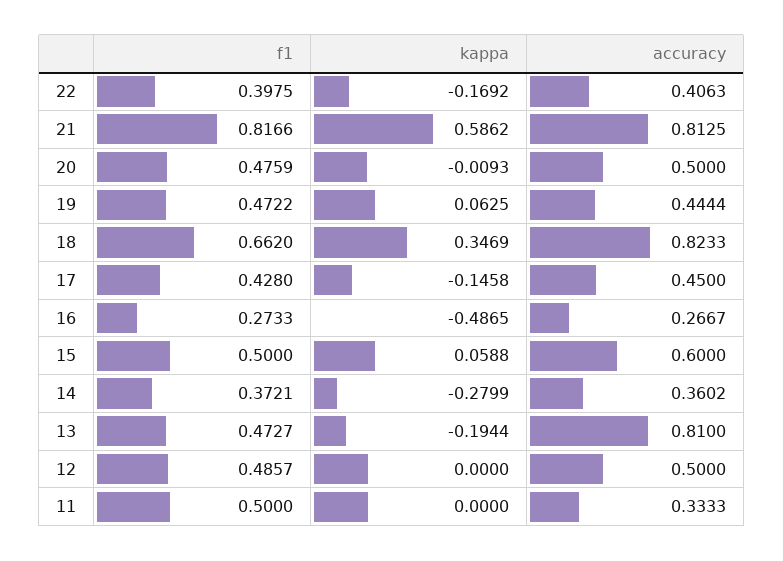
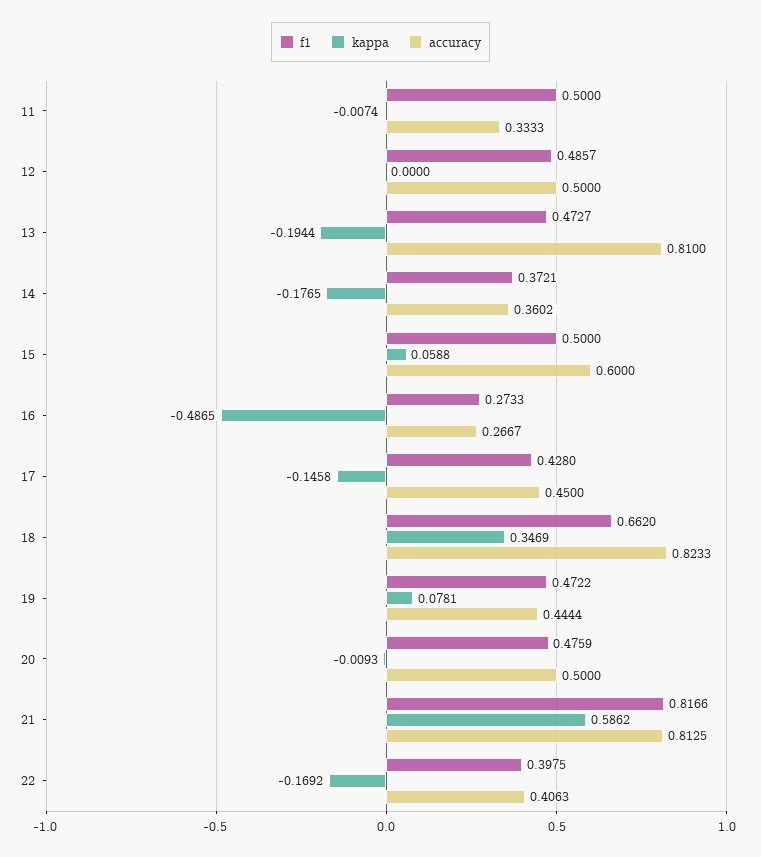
  {
    "f1": {
      "22": 0.3975,
      "21": 0.8166,
      "20": 0.4759,
      "19": 0.4722,
      "18": 0.662,
      "17": 0.428,
      "16": 0.2733,
      "15": 0.5,
      "14": 0.3721,
      "13": 0.4727,
      "12": 0.4857,
      "11": 0.5
    },
    "kappa": {
      "22": -0.1692,
      "21": 0.5862,
      "20": -0.0093,
-     "19": 0.0625,
+     "19": 0.0781,
      "18": 0.3469,
      "17": -0.1458,
      "16": -0.4865,
      "15": 0.0588,
-     "14": -0.2799,
+     "14": -0.1765,
      "13": -0.1944,
      "12": 0,
-     "11": 0
+     "11": -0.0074
    },
    "accuracy": {
      "22": 0.4063,
      "21": 0.8125,
      "20": 0.5,
      "19": 0.4444,
      "18": 0.8233,
      "17": 0.45,
      "16": 0.2667,
      "15": 0.6,
      "14": 0.3602,
      "13": 0.81,
      "12": 0.5,
      "11": 0.3333
    }
  }

